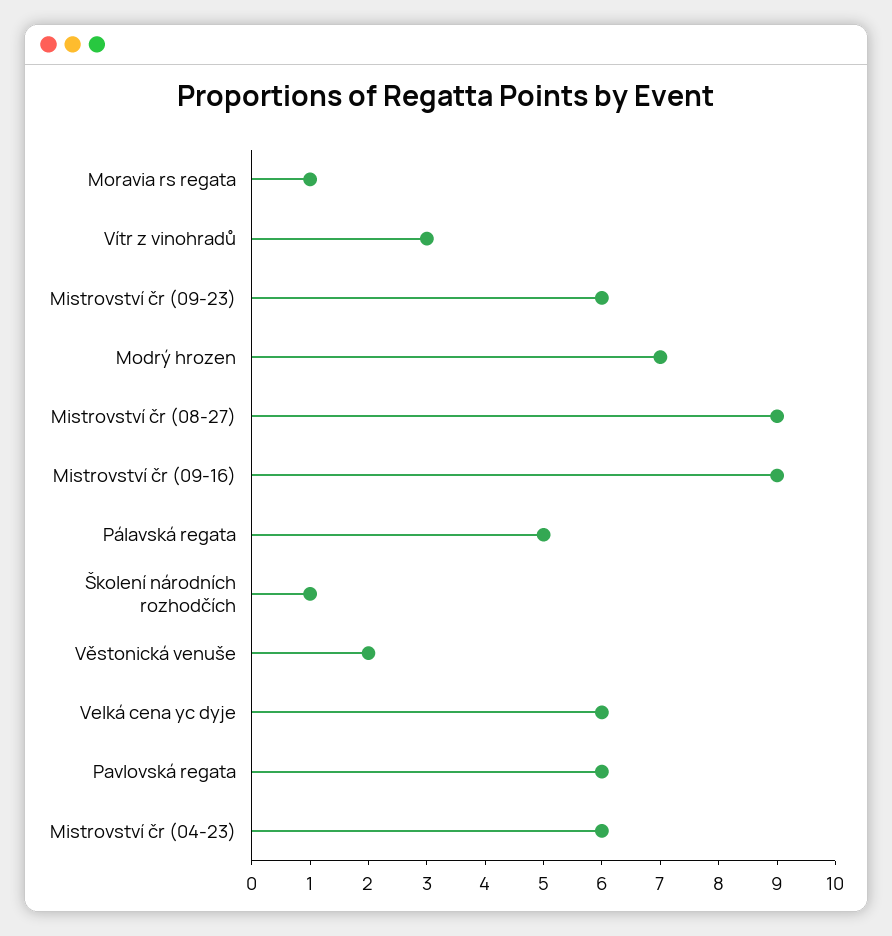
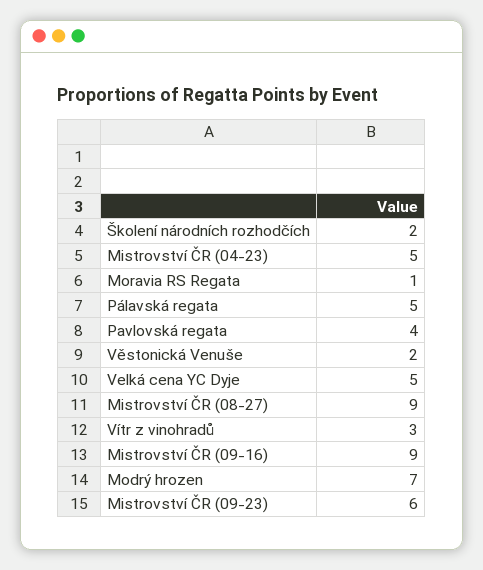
  {
    "Moravia rs regata": 1,
    "Vítr z vinohradů": 3,
    "Mistrovství čr (09-23)": 6,
    "Modrý hrozen": 7,
    "Mistrovství čr (08-27)": 9,
    "Mistrovství čr (09-16)": 9,
    "Pálavská regata": 5,
-   "Školení národních rozhodčích": 1,
+   "Školení národních rozhodčích": 2,
    "Věstonická venuše": 2,
-   "Velká cena yc dyje": 6,
+   "Velká cena yc dyje": 5,
-   "Pavlovská regata": 6,
+   "Pavlovská regata": 4,
-   "Mistrovství čr (04-23)": 6
+   "Mistrovství čr (04-23)": 5
  }

